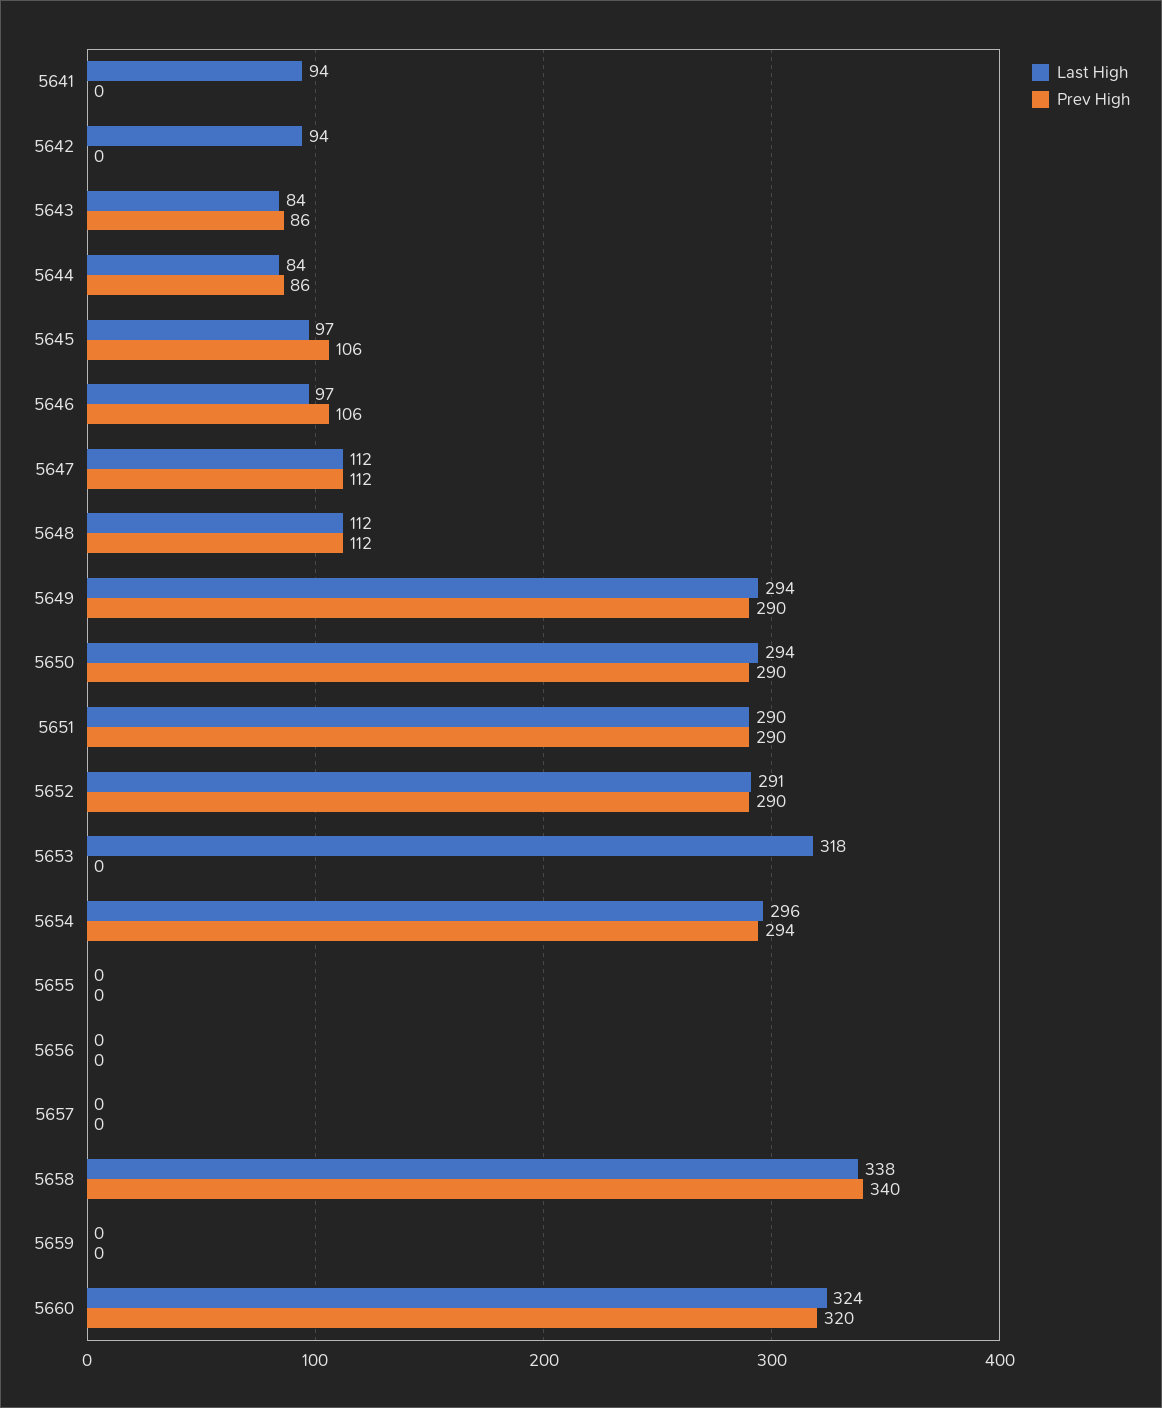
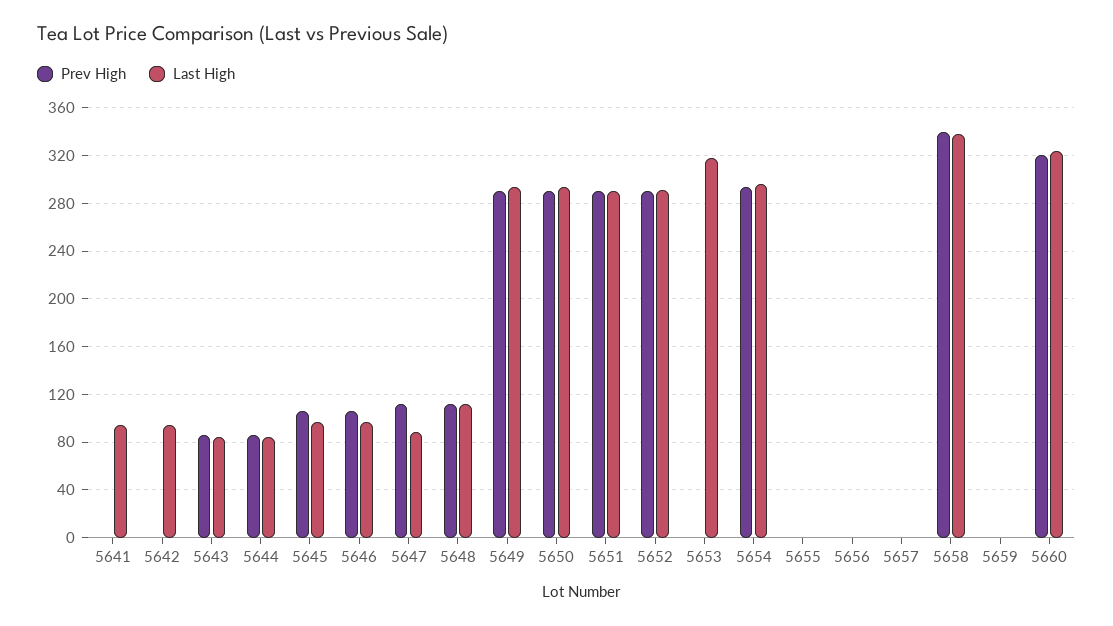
  {
    "Last High": {
      "5641": 94,
      "5642": 94,
      "5643": 84,
      "5644": 84,
      "5645": 97,
      "5646": 97,
-     "5647": 112,
+     "5647": 90,
      "5648": 112,
      "5649": 294,
      "5650": 294,
      "5651": 290,
      "5652": 291,
      "5653": 318,
      "5654": 296,
      "5655": 0,
      "5656": 0,
      "5657": 0,
      "5658": 338,
      "5659": 0,
      "5660": 324
    },
    "Prev High": {
      "5641": 0,
      "5642": 0,
      "5643": 86,
      "5644": 86,
      "5645": 106,
      "5646": 106,
      "5647": 112,
      "5648": 112,
      "5649": 290,
      "5650": 290,
      "5651": 290,
      "5652": 290,
      "5653": 0,
      "5654": 294,
      "5655": 0,
      "5656": 0,
      "5657": 0,
      "5658": 340,
      "5659": 0,
      "5660": 320
    }
  }

